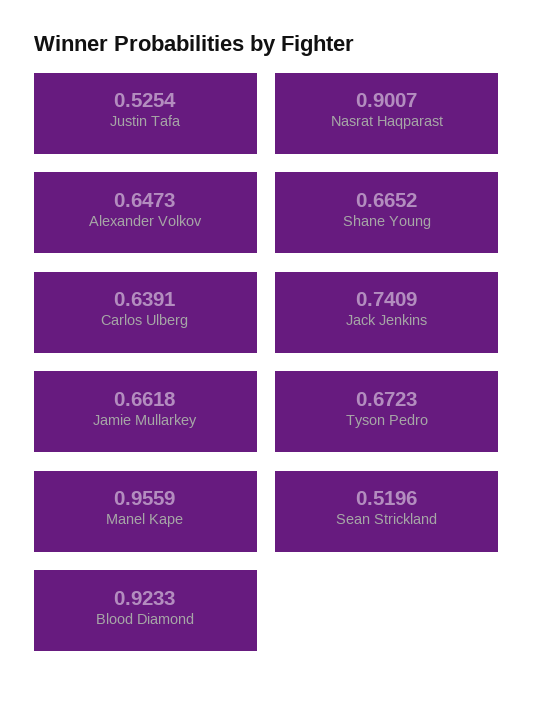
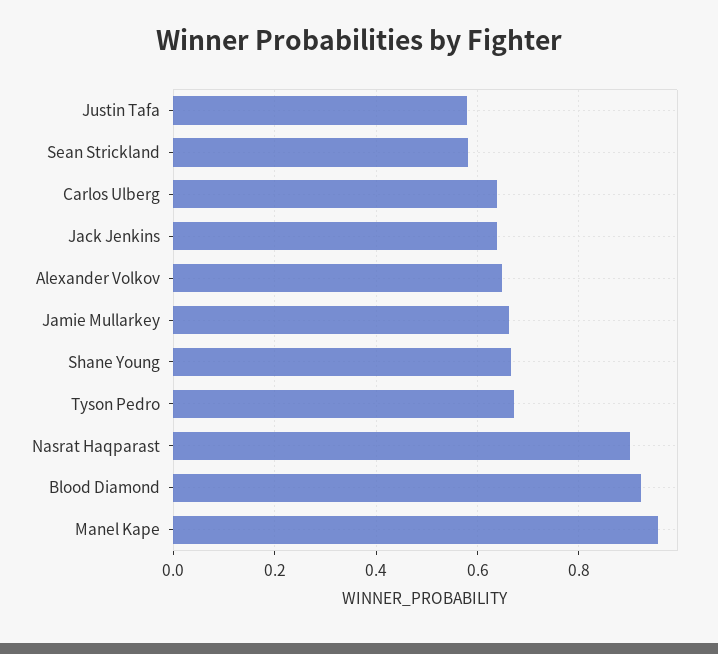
  {
-   "Justin Tafa": 0.5254,
+   "Justin Tafa": 0.58,
    "Nasrat Haqparast": 0.9007,
    "Alexander Volkov": 0.6473,
    "Shane Young": 0.6652,
    "Carlos Ulberg": 0.6391,
-   "Jack Jenkins": 0.7409,
+   "Jack Jenkins": 0.64,
    "Jamie Mullarkey": 0.6618,
    "Tyson Pedro": 0.6723,
    "Manel Kape": 0.9559,
-   "Sean Strickland": 0.5196,
+   "Sean Strickland": 0.58,
    "Blood Diamond": 0.9233
  }

